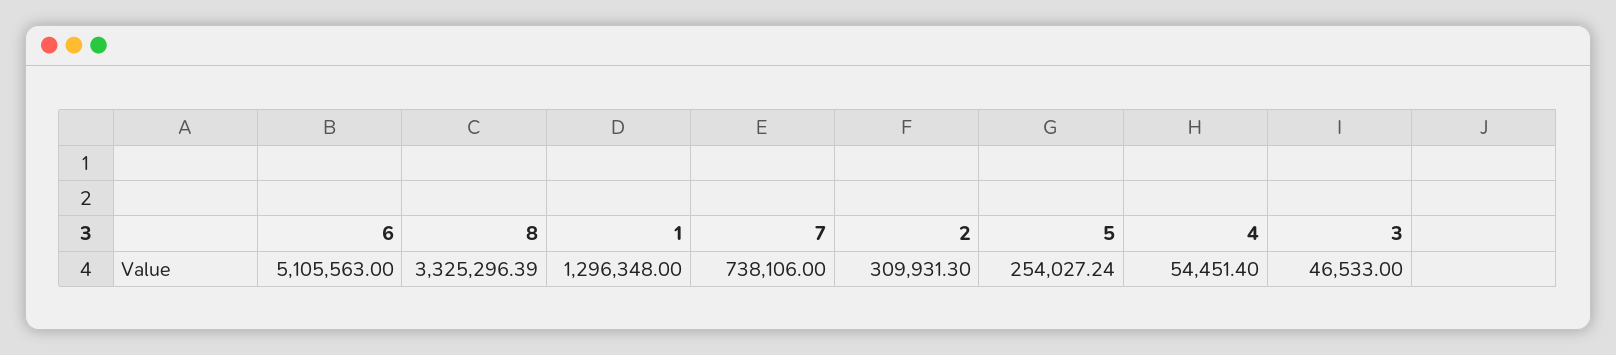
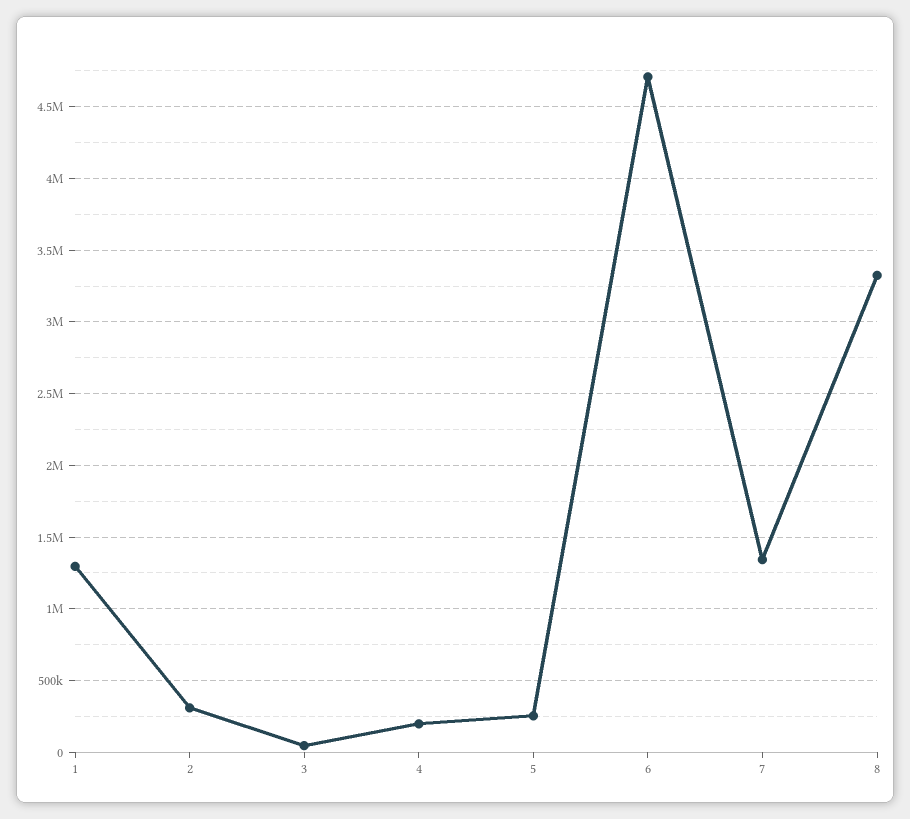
  {
-   "6": 5105563,
+   "6": 4700000,
    "8": 3325296.39,
    "1": 1296348,
-   "7": 738106,
+   "7": 1350000,
    "2": 309931.3,
    "5": 254027.24,
-   "4": 54451.4,
+   "4": 200000,
    "3": 46533
  }

